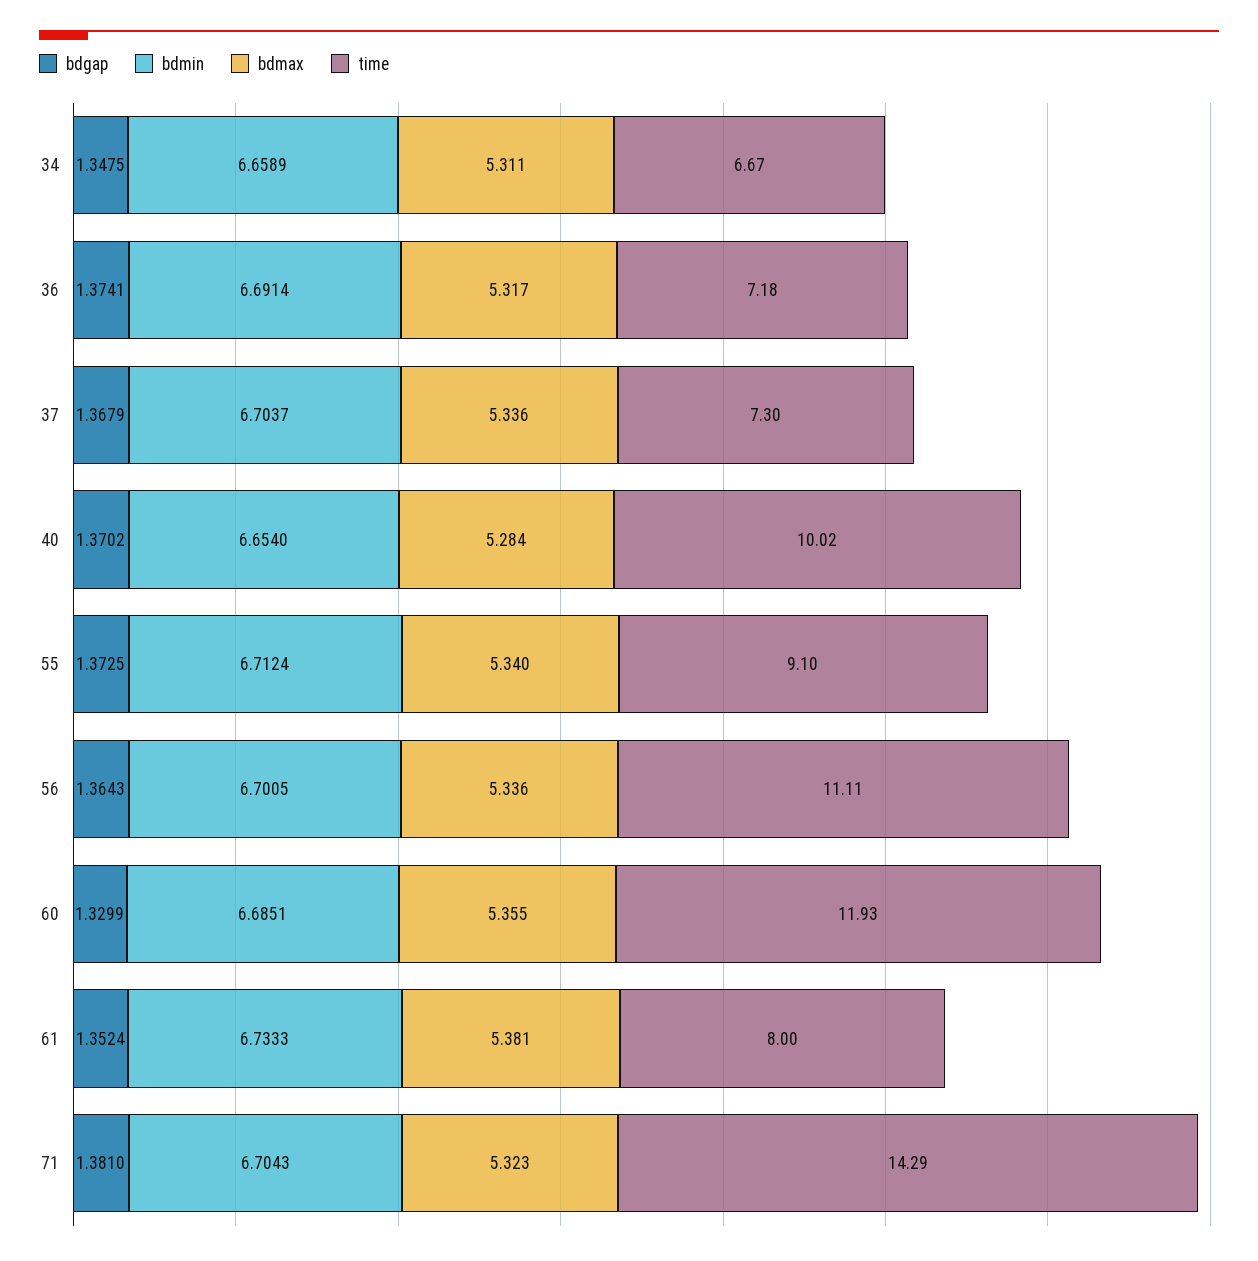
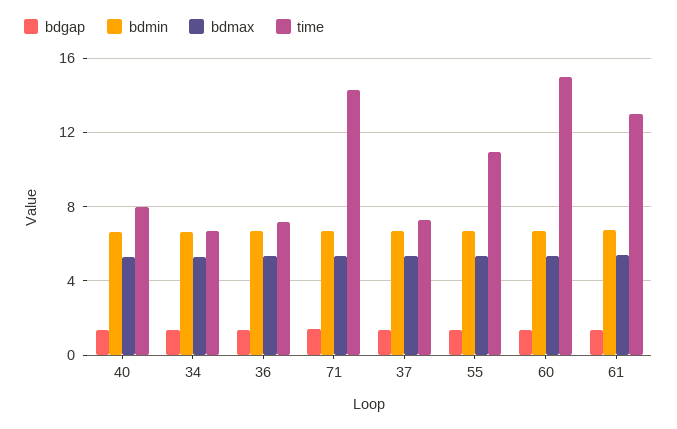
  {
    "bdgap": {
      "34": 1.3475,
      "36": 1.3741,
      "37": 1.3679,
      "40": 1.3702,
      "55": 1.3725,
-     "56": 1.3643,
      "60": 1.3299,
      "61": 1.3524,
      "71": 1.381
    },
    "bdmin": {
      "34": 6.6589,
      "36": 6.6914,
      "37": 6.7037,
      "40": 6.654,
      "55": 6.7124,
-     "56": 6.7005,
      "60": 6.6851,
      "61": 6.7333,
      "71": 6.7043
    },
    "bdmax": {
      "34": 5.311,
      "36": 5.317,
      "37": 5.336,
      "40": 5.284,
      "55": 5.34,
-     "56": 5.336,
      "60": 5.355,
      "61": 5.381,
      "71": 5.323
    },
    "time": {
      "34": 6.67,
      "36": 7.18,
      "37": 7.3,
-     "40": 10.02,
+     "40": 8,
-     "55": 9.1,
+     "55": 11,
-     "56": 11.11,
-     "60": 11.93,
+     "60": 15,
-     "61": 8,
+     "61": 13,
      "71": 14.29
    }
  }

